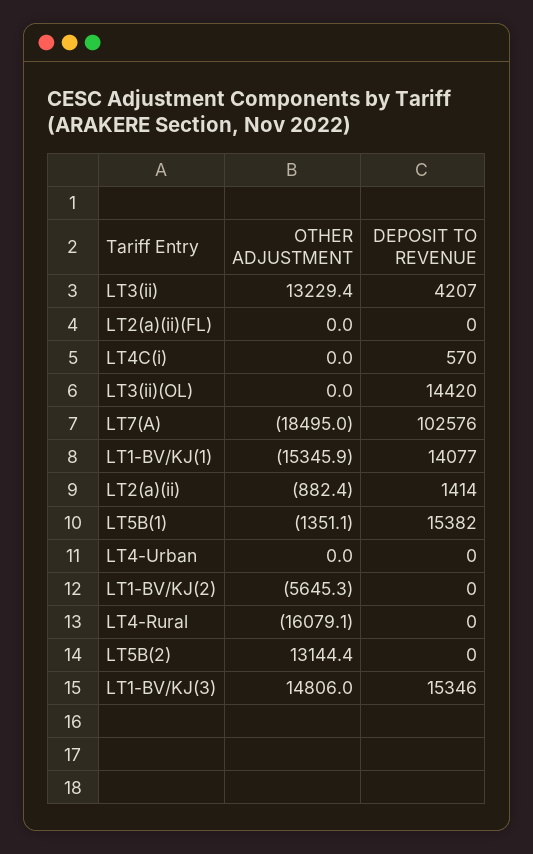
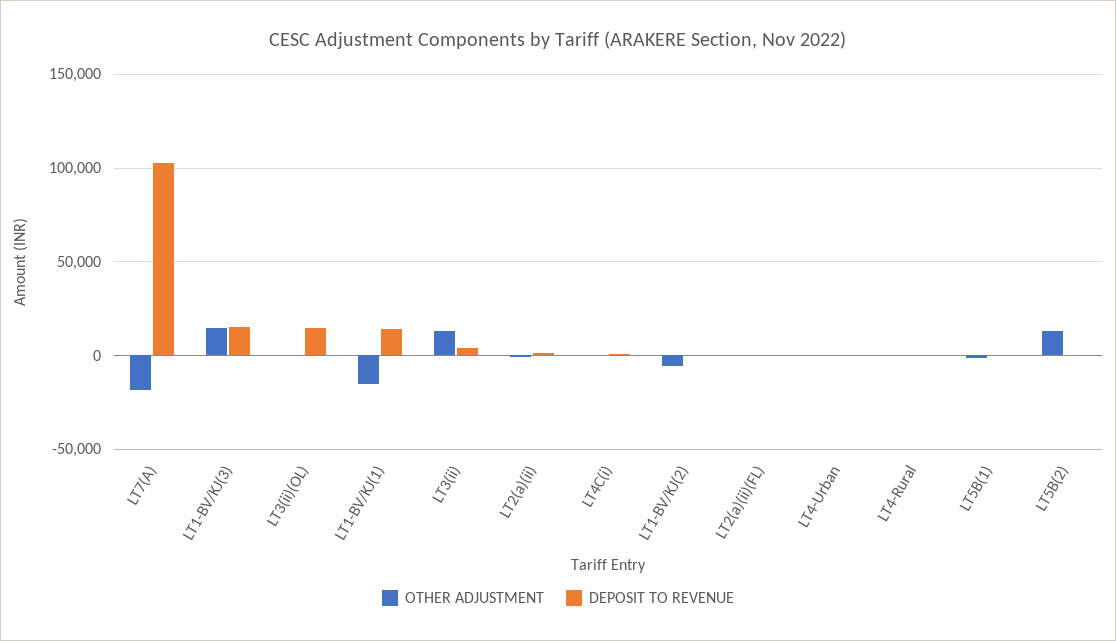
  {
    "OTHER ADJUSTMENT": {
      "LT3(ii)": 13229.4,
      "LT2(a)(ii)(FL)": 0,
      "LT4C(i)": 0,
      "LT3(ii)(OL)": 0,
      "LT7(A)": -18495,
      "LT1-BV/KJ(1)": -15345.9,
      "LT2(a)(ii)": -882.4,
      "LT5B(1)": -1351.1,
      "LT4-Urban": 0,
      "LT1-BV/KJ(2)": -5645.3,
-     "LT4-Rural": -16079.1,
+     "LT4-Rural": 0,
      "LT5B(2)": 13144.4,
      "LT1-BV/KJ(3)": 14806
    },
    "DEPOSIT TO REVENUE": {
      "LT3(ii)": 4207,
      "LT2(a)(ii)(FL)": 0,
      "LT4C(i)": 570,
      "LT3(ii)(OL)": 14420,
      "LT7(A)": 102576,
      "LT1-BV/KJ(1)": 14077,
      "LT2(a)(ii)": 1414,
-     "LT5B(1)": 15382,
+     "LT5B(1)": 0,
      "LT4-Urban": 0,
      "LT1-BV/KJ(2)": 0,
      "LT4-Rural": 0,
      "LT5B(2)": 0,
      "LT1-BV/KJ(3)": 15346
    }
  }

